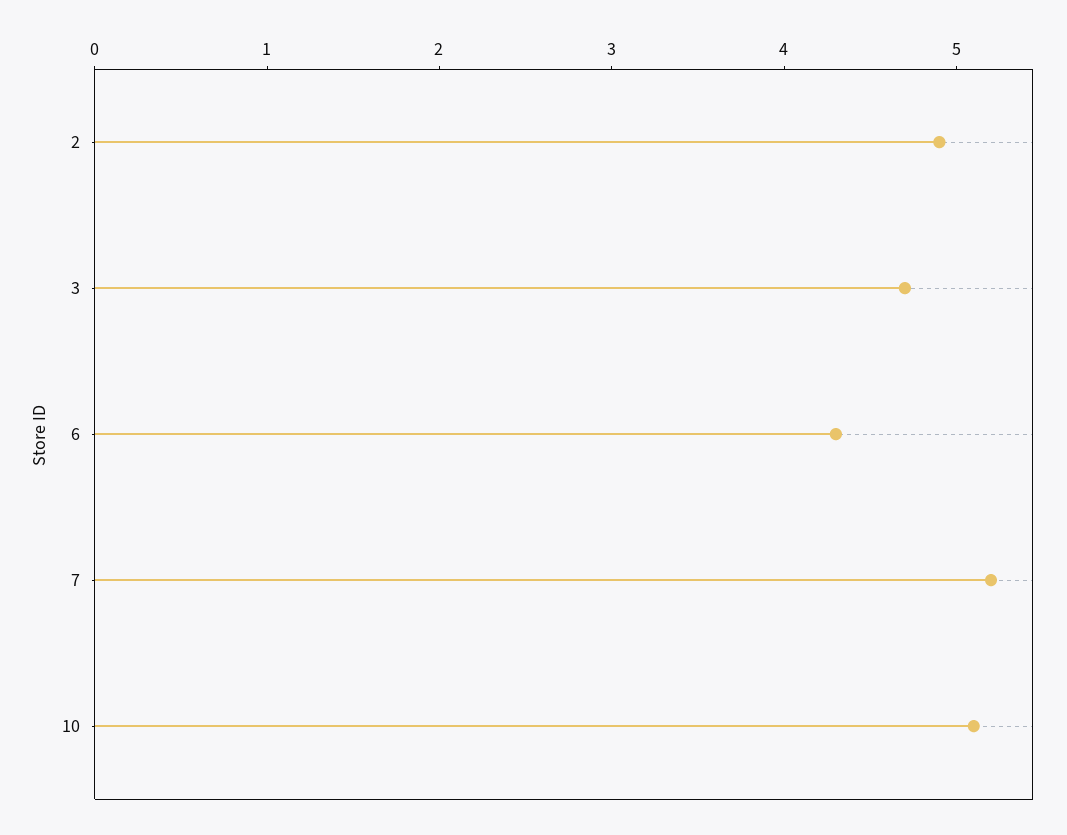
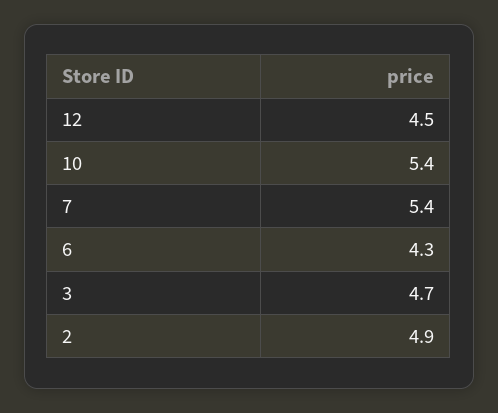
  {
    "2": 4.9,
    "3": 4.7,
    "6": 4.3,
-   "7": 5.2,
+   "7": 5.4,
-   "10": 5.1
+   "10": 5.4,
+   "12": 4.5
  }

